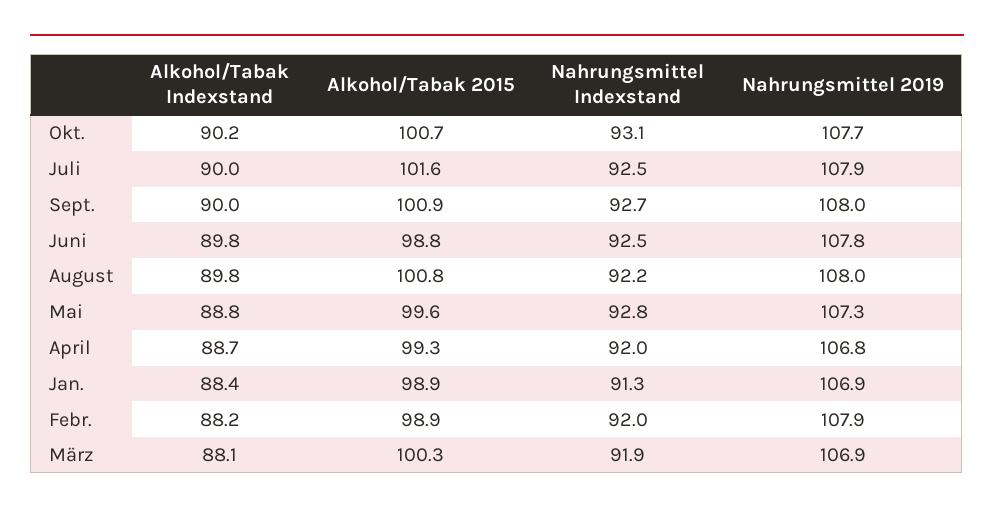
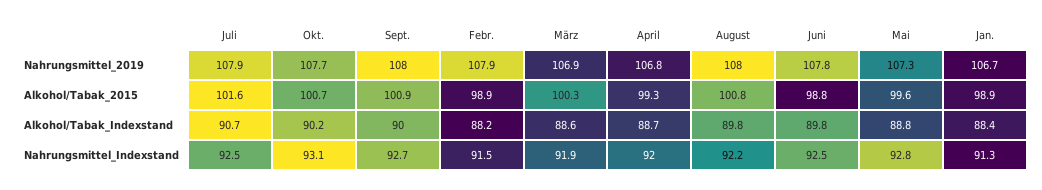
  {
    "Alkohol/Tabak Indexstand": {
      "Okt.": 90.2,
-     "Juli": 90,
+     "Juli": 90.7,
      "Sept.": 90,
      "Juni": 89.8,
      "August": 89.8,
      "Mai": 88.8,
      "April": 88.7,
      "Jan.": 88.4,
      "Febr.": 88.2,
-     "März": 88.1
+     "März": 88.6
    },
    "Alkohol/Tabak 2015": {
      "Okt.": 100.7,
      "Juli": 101.6,
      "Sept.": 100.9,
      "Juni": 98.8,
      "August": 100.8,
      "Mai": 99.6,
      "April": 99.3,
      "Jan.": 98.9,
      "Febr.": 98.9,
      "März": 100.3
    },
    "Nahrungsmittel Indexstand": {
      "Okt.": 93.1,
      "Juli": 92.5,
      "Sept.": 92.7,
      "Juni": 92.5,
      "August": 92.2,
      "Mai": 92.8,
      "April": 92,
      "Jan.": 91.3,
-     "Febr.": 92,
+     "Febr.": 91.5,
      "März": 91.9
    },
    "Nahrungsmittel 2019": {
      "Okt.": 107.7,
      "Juli": 107.9,
      "Sept.": 108,
      "Juni": 107.8,
      "August": 108,
      "Mai": 107.3,
      "April": 106.8,
-     "Jan.": 106.9,
+     "Jan.": 106.7,
      "Febr.": 107.9,
      "März": 106.9
    }
  }

